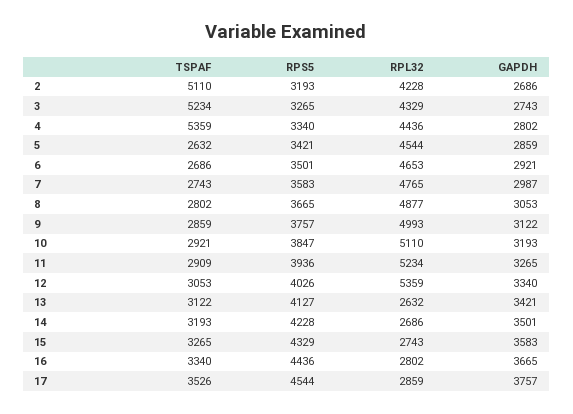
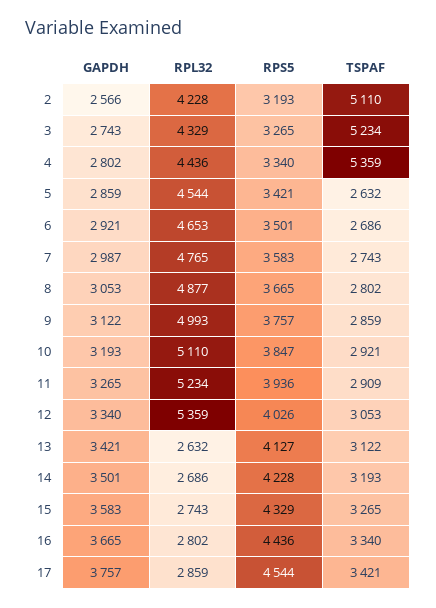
  {
    "TSPAF": {
      "2": 5110,
      "3": 5234,
      "4": 5359,
      "5": 2632,
      "6": 2686,
      "7": 2743,
      "8": 2802,
      "9": 2859,
      "10": 2921,
      "11": 2909,
      "12": 3053,
      "13": 3122,
      "14": 3193,
      "15": 3265,
      "16": 3340,
-     "17": 3526
+     "17": 3421
    },
    "RPS5": {
      "2": 3193,
      "3": 3265,
      "4": 3340,
      "5": 3421,
      "6": 3501,
      "7": 3583,
      "8": 3665,
      "9": 3757,
      "10": 3847,
      "11": 3936,
      "12": 4026,
      "13": 4127,
      "14": 4228,
      "15": 4329,
      "16": 4436,
      "17": 4544
    },
    "RPL32": {
      "2": 4228,
      "3": 4329,
      "4": 4436,
      "5": 4544,
      "6": 4653,
      "7": 4765,
      "8": 4877,
      "9": 4993,
      "10": 5110,
      "11": 5234,
      "12": 5359,
      "13": 2632,
      "14": 2686,
      "15": 2743,
      "16": 2802,
      "17": 2859
    },
    "GAPDH": {
-     "2": 2686,
+     "2": 2566,
      "3": 2743,
      "4": 2802,
      "5": 2859,
      "6": 2921,
      "7": 2987,
      "8": 3053,
      "9": 3122,
      "10": 3193,
      "11": 3265,
      "12": 3340,
      "13": 3421,
      "14": 3501,
      "15": 3583,
      "16": 3665,
      "17": 3757
    }
  }

